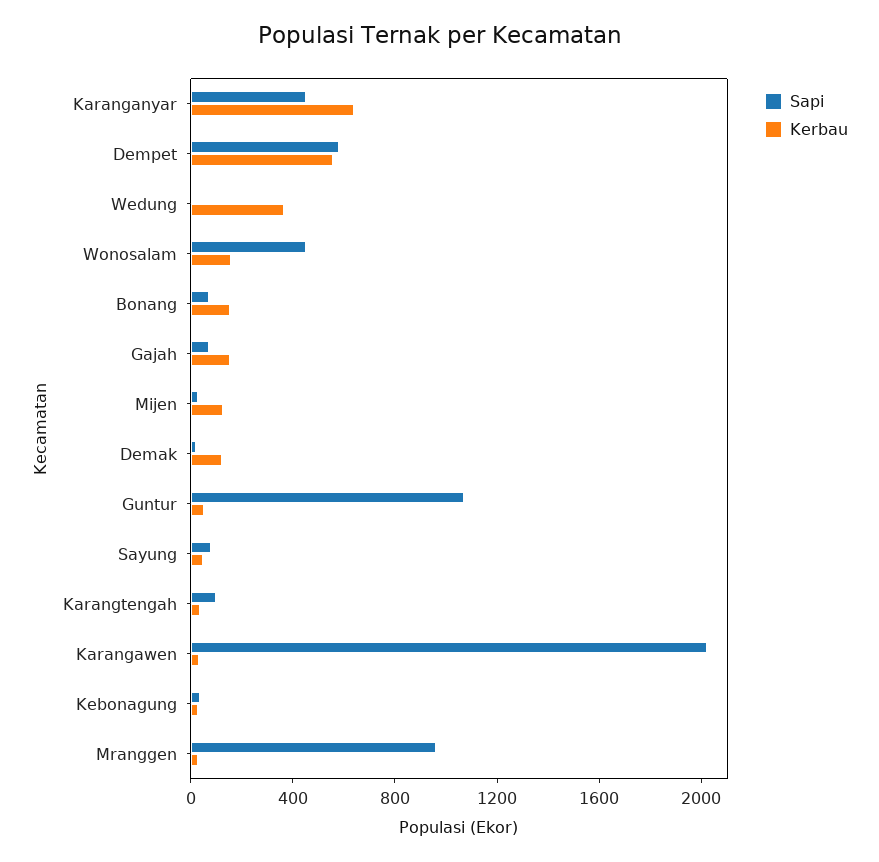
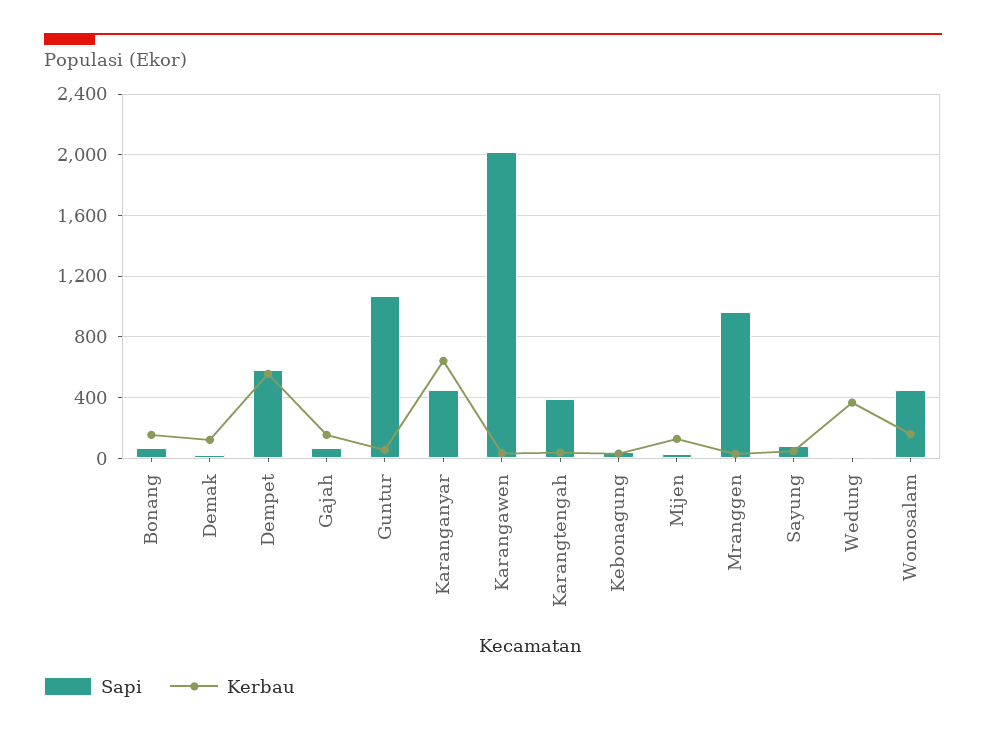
  {
    "Sapi": {
      "Karanganyar": 450,
      "Dempet": 600,
      "Wedung": 0,
      "Wonosalam": 450,
      "Bonang": 50,
      "Gajah": 50,
      "Mijen": 50,
      "Demak": 0,
      "Guntur": 1050,
      "Sayung": 100,
-     "Karangtengah": 100,
+     "Karangtengah": 400,
      "Karangawen": 2000,
      "Kebonagung": 50,
      "Mranggen": 950
    },
    "Kerbau": {
      "Karanganyar": 650,
      "Dempet": 550,
      "Wedung": 350,
      "Wonosalam": 150,
      "Bonang": 150,
      "Gajah": 150,
      "Mijen": 150,
      "Demak": 100,
      "Guntur": 50,
      "Sayung": 50,
      "Karangtengah": 50,
      "Karangawen": 50,
      "Kebonagung": 50,
      "Mranggen": 50
    }
  }

